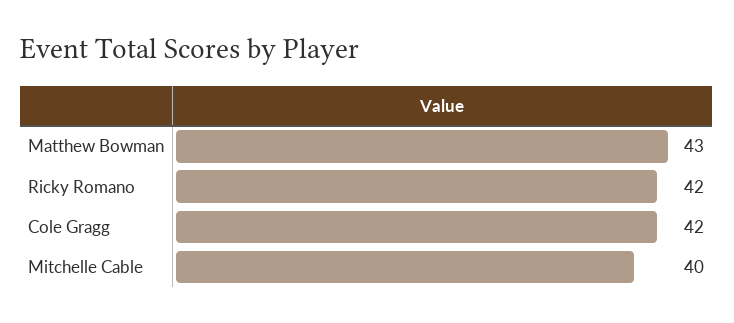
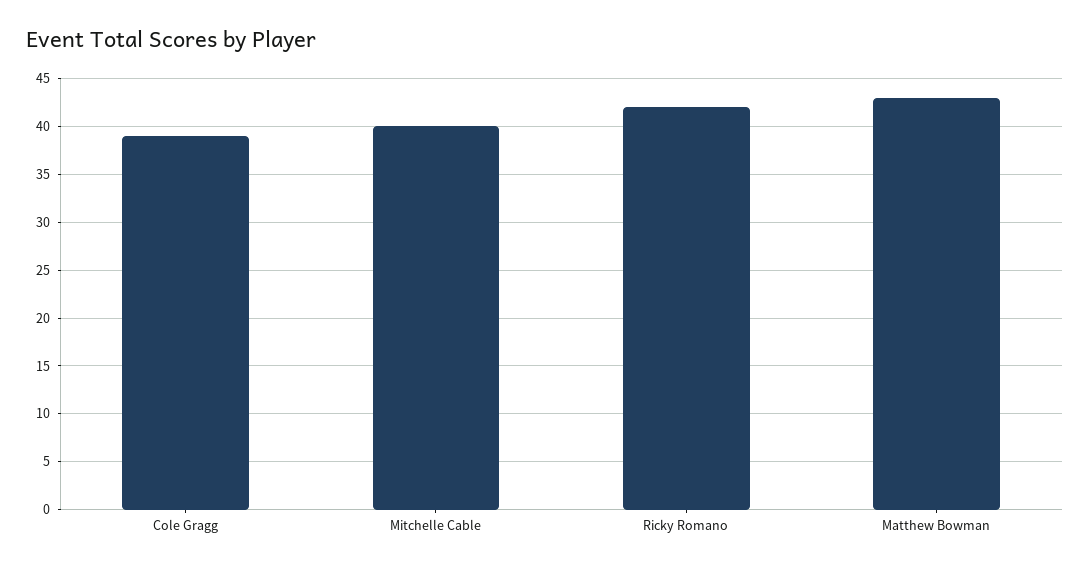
  {
    "Matthew Bowman": 43,
    "Ricky Romano": 42,
-   "Cole Gragg": 42,
+   "Cole Gragg": 39,
    "Mitchelle Cable": 40
  }

